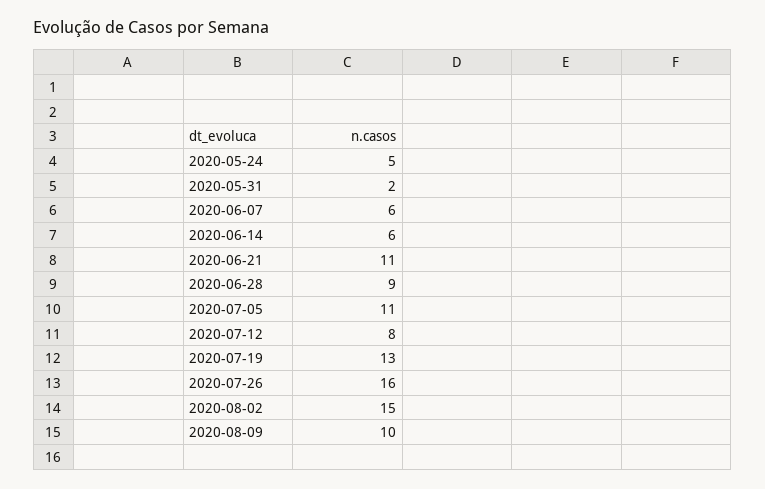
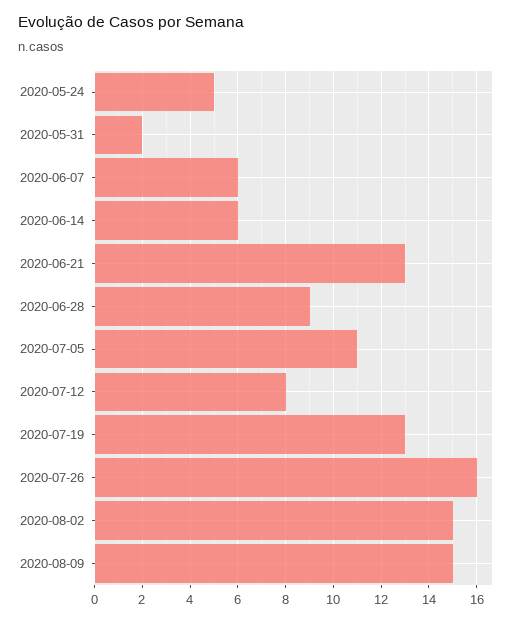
  {
    "2020-05-24": 5,
    "2020-05-31": 2,
    "2020-06-07": 6,
    "2020-06-14": 6,
-   "2020-06-21": 11,
+   "2020-06-21": 13,
    "2020-06-28": 9,
    "2020-07-05": 11,
    "2020-07-12": 8,
    "2020-07-19": 13,
    "2020-07-26": 16,
    "2020-08-02": 15,
-   "2020-08-09": 10
+   "2020-08-09": 15
  }

